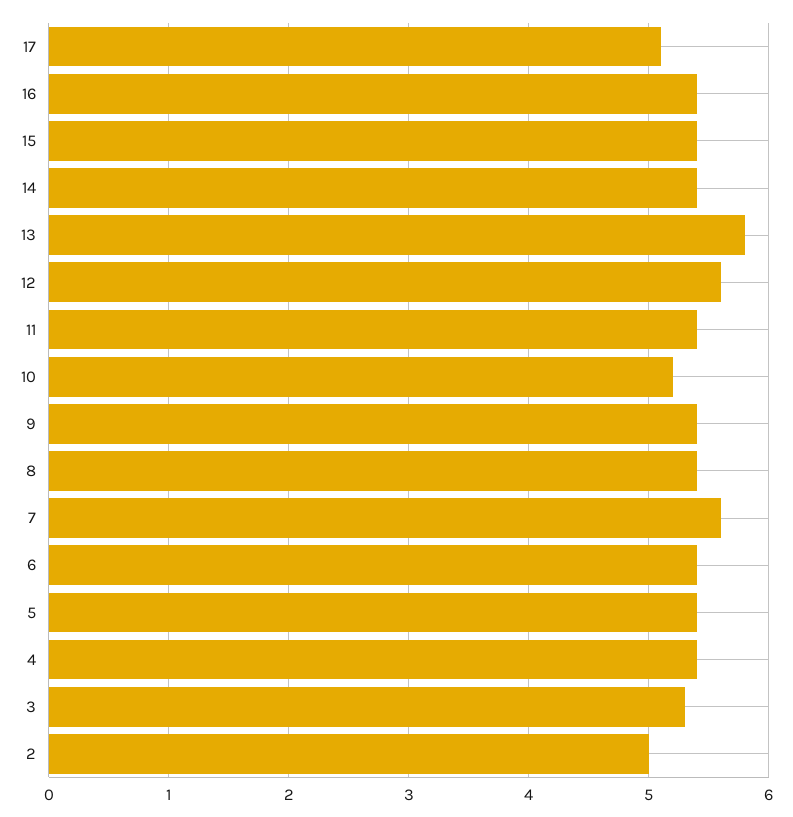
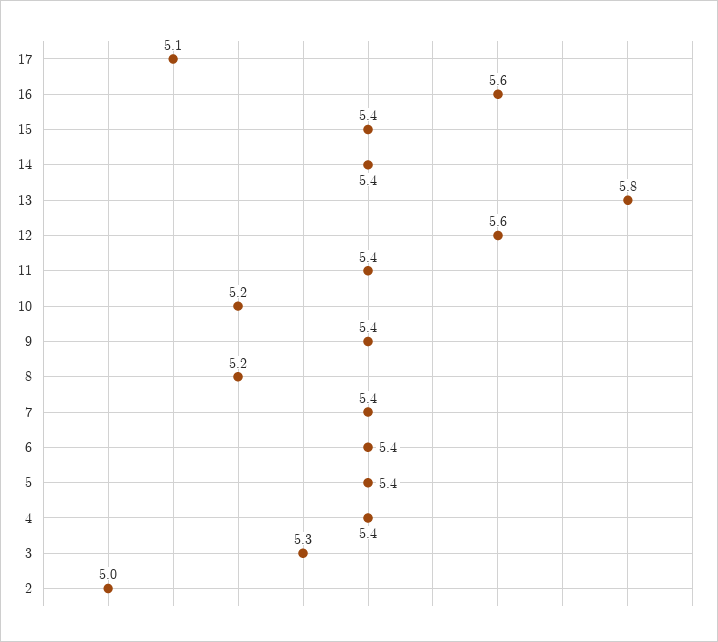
  {
    "17": 5.1,
-   "16": 5.4,
+   "16": 5.6,
    "15": 5.4,
    "14": 5.4,
    "13": 5.8,
    "12": 5.6,
    "11": 5.4,
    "10": 5.2,
    "9": 5.4,
-   "8": 5.4,
+   "8": 5.2,
-   "7": 5.6,
+   "7": 5.4,
    "6": 5.4,
    "5": 5.4,
    "4": 5.4,
    "3": 5.3,
    "2": 5
  }

